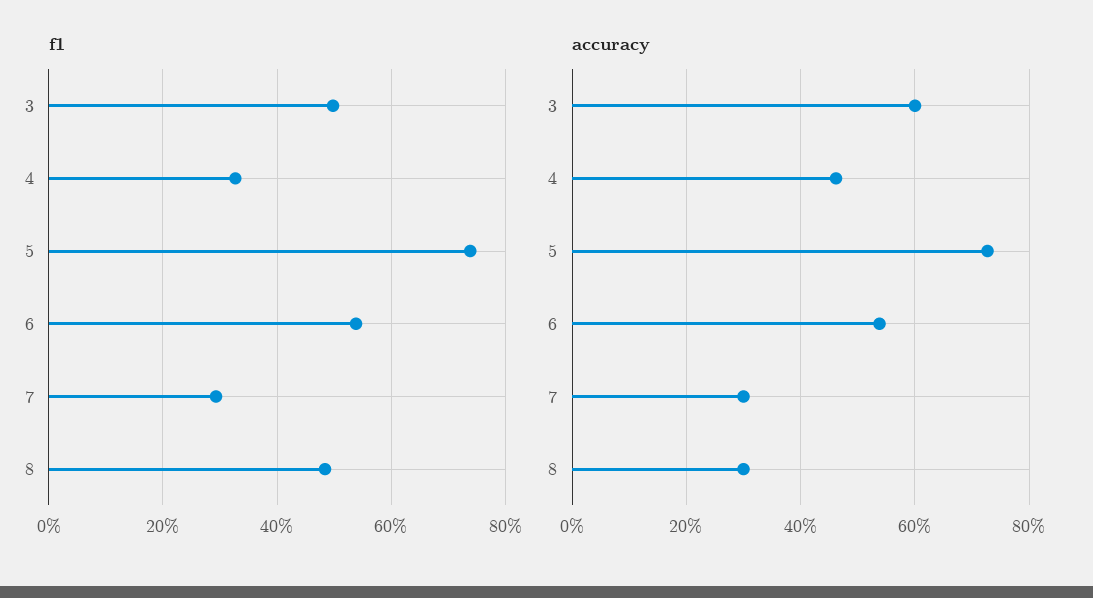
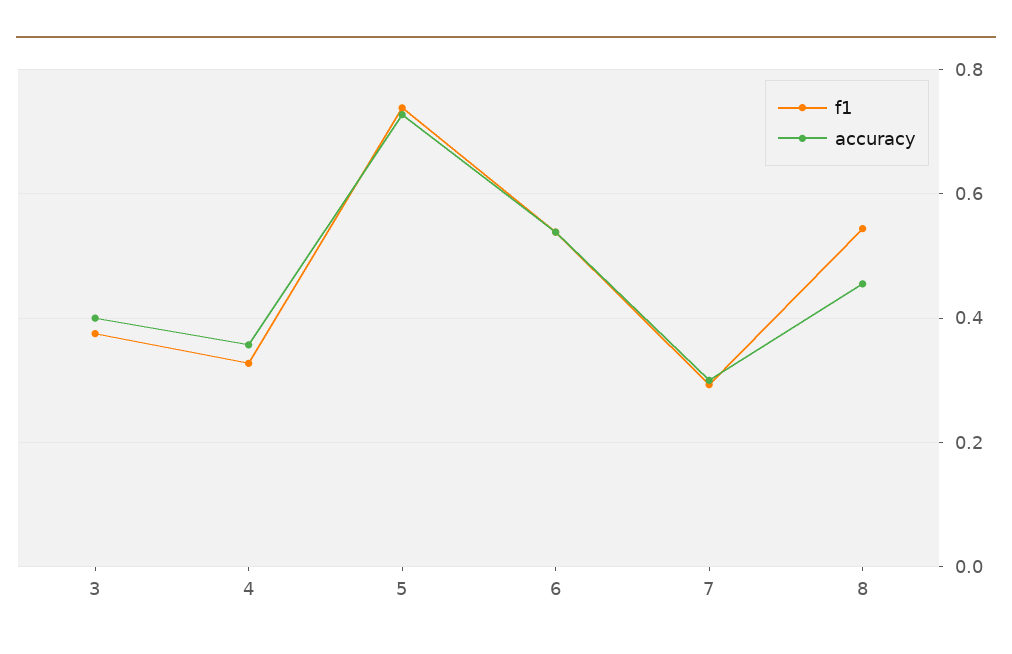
  {
    "f1": {
-     "3": 0.5,
+     "3": 0.38,
      "4": 0.32,
      "5": 0.74,
      "6": 0.54,
      "7": 0.3,
-     "8": 0.48
+     "8": 0.54
    },
    "accuracy": {
-     "3": 0.6,
+     "3": 0.4,
-     "4": 0.46,
+     "4": 0.36,
      "5": 0.72,
      "6": 0.54,
      "7": 0.3,
-     "8": 0.3
+     "8": 0.46
    }
  }

